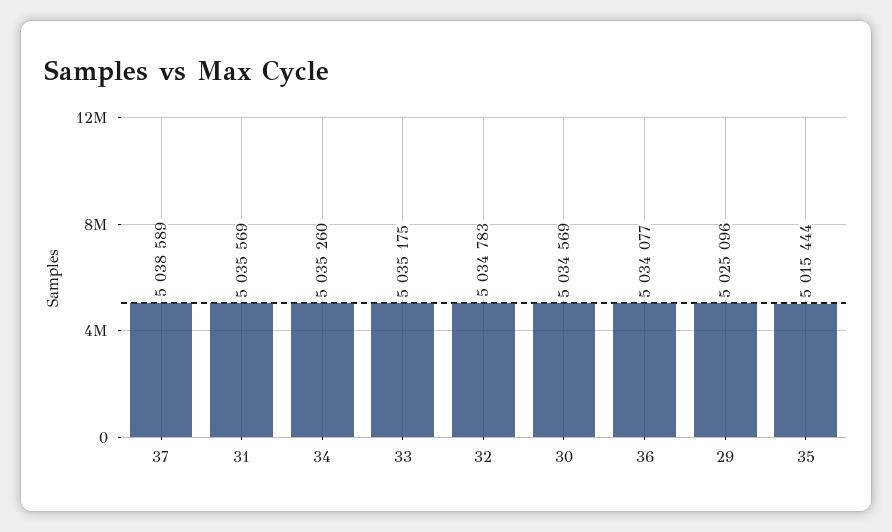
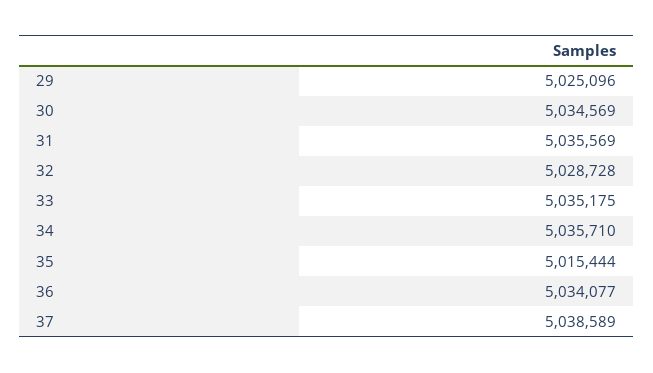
  {
    "37": 5038589,
    "31": 5035569,
-   "34": 5035260,
+   "34": 5035710,
    "33": 5035175,
-   "32": 5034783,
+   "32": 5028728,
    "30": 5034569,
    "36": 5034077,
    "29": 5025096,
    "35": 5015444
  }

